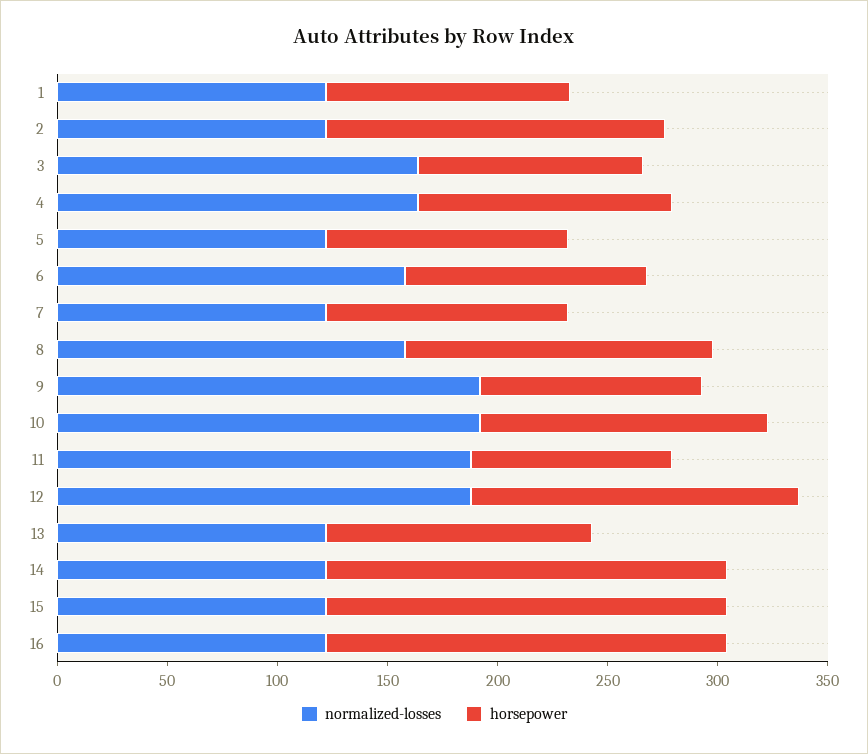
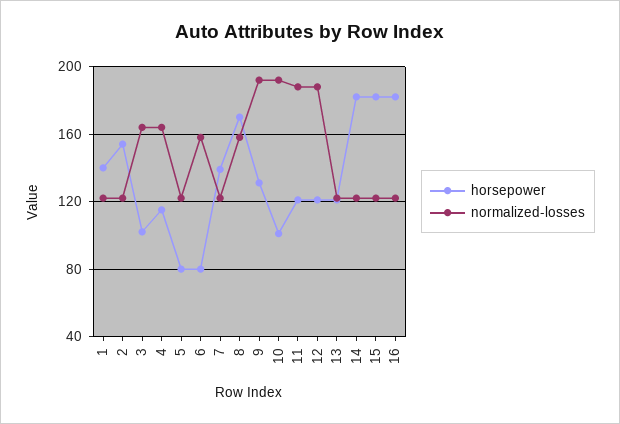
  {
    "normalized-losses": {
      "1": 120,
      "2": 120,
      "3": 165,
      "4": 165,
      "5": 120,
      "6": 160,
      "7": 120,
      "8": 160,
      "9": 190,
      "10": 190,
      "11": 190,
      "12": 190,
      "13": 120,
      "14": 120,
      "15": 120,
      "16": 120
    },
    "horsepower": {
-     "1": 110,
+     "1": 140,
      "2": 155,
      "3": 100,
      "4": 115,
-     "5": 110,
+     "5": 80,
-     "6": 110,
+     "6": 80,
-     "7": 110,
+     "7": 140,
-     "8": 140,
+     "8": 170,
-     "9": 100,
+     "9": 130,
-     "10": 130,
+     "10": 100,
-     "11": 90,
+     "11": 120,
-     "12": 150,
+     "12": 120,
      "13": 120,
      "14": 180,
      "15": 180,
      "16": 180
    }
  }

